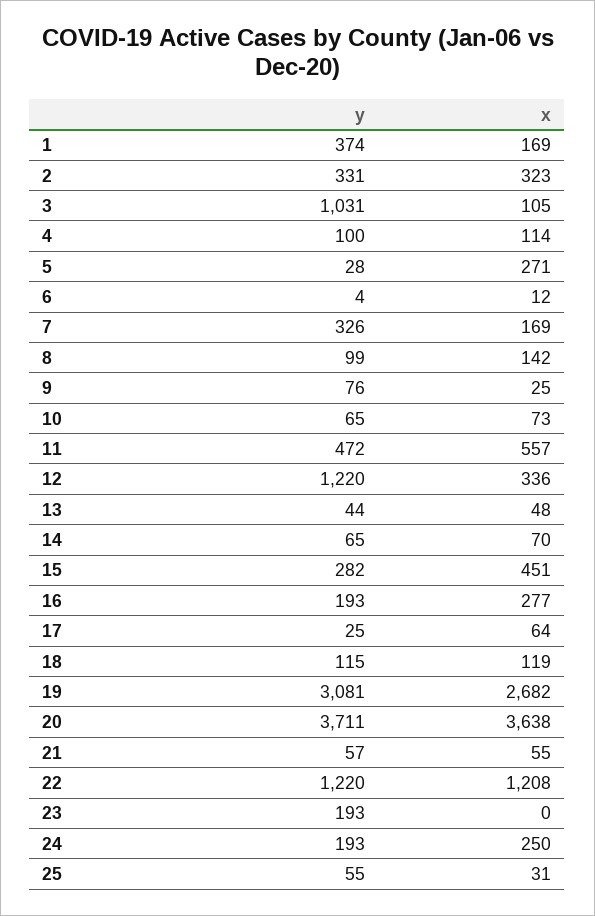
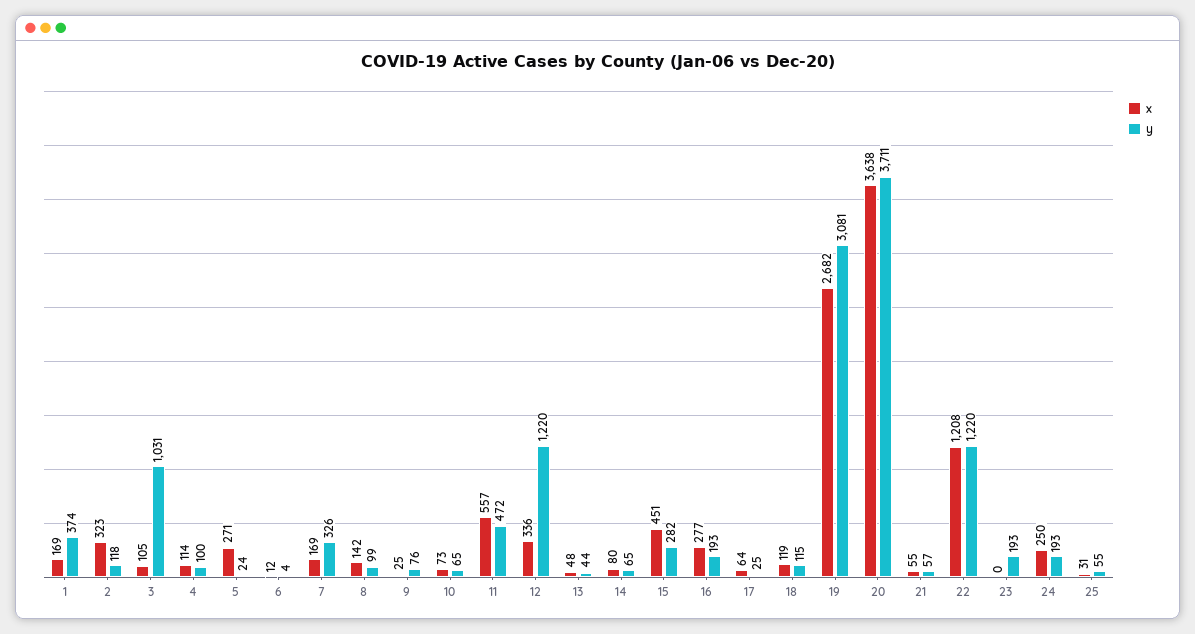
  {
    "y": {
      "1": 374,
-     "2": 331,
+     "2": 118,
      "3": 1031,
      "4": 100,
-     "5": 28,
+     "5": 24,
      "6": 4,
      "7": 326,
      "8": 99,
      "9": 76,
      "10": 65,
      "11": 472,
      "12": 1220,
      "13": 44,
      "14": 65,
      "15": 282,
      "16": 193,
      "17": 25,
      "18": 115,
      "19": 3081,
      "20": 3711,
      "21": 57,
      "22": 1220,
      "23": 193,
      "24": 193,
      "25": 55
    },
    "x": {
      "1": 169,
      "2": 323,
      "3": 105,
      "4": 114,
      "5": 271,
      "6": 12,
      "7": 169,
      "8": 142,
      "9": 25,
      "10": 73,
      "11": 557,
      "12": 336,
      "13": 48,
-     "14": 70,
+     "14": 80,
      "15": 451,
      "16": 277,
      "17": 64,
      "18": 119,
      "19": 2682,
      "20": 3638,
      "21": 55,
      "22": 1208,
      "23": 0,
      "24": 250,
      "25": 31
    }
  }

